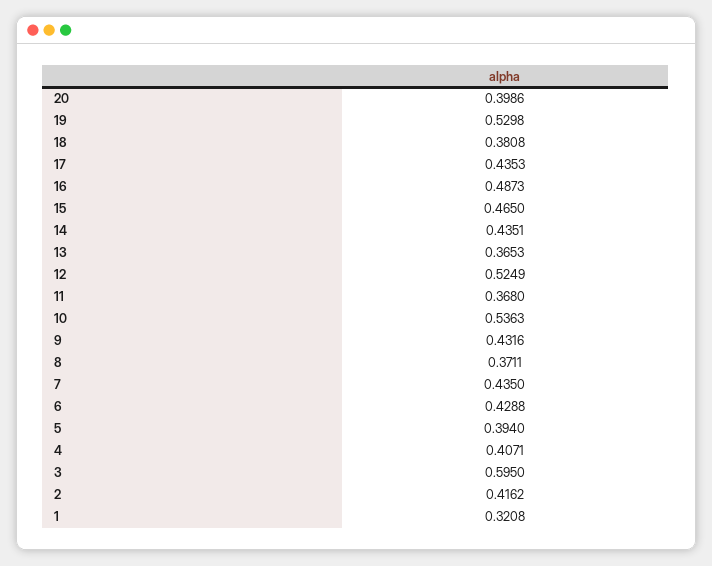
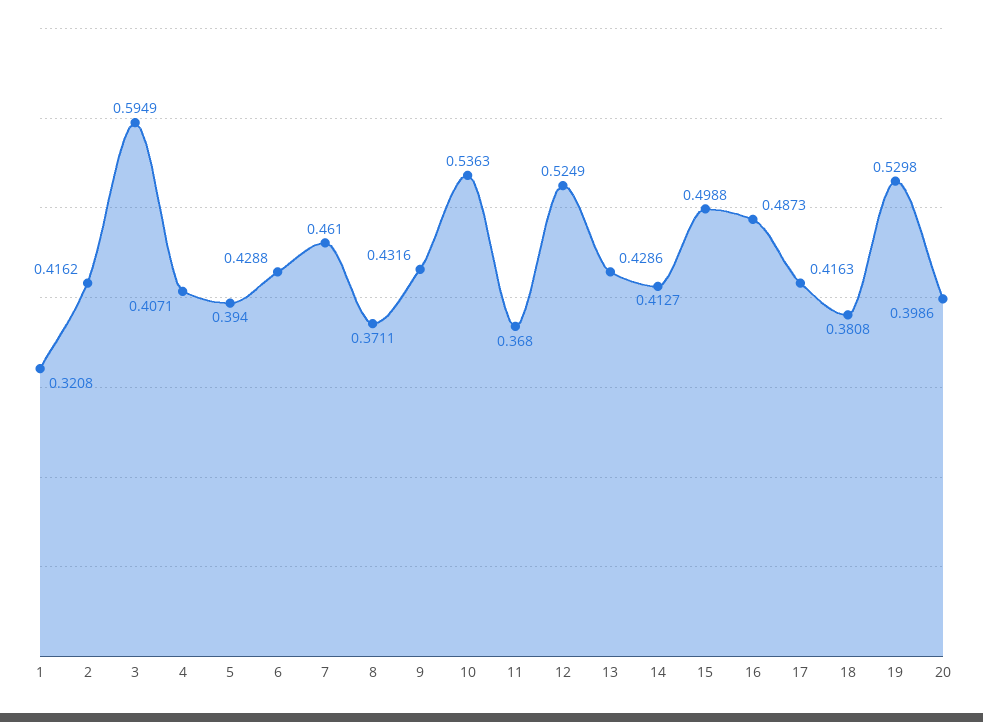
  {
    "20": 0.3986,
    "19": 0.5298,
    "18": 0.3808,
-   "17": 0.4353,
+   "17": 0.4163,
    "16": 0.4873,
-   "15": 0.465,
+   "15": 0.4988,
-   "14": 0.4351,
+   "14": 0.4127,
-   "13": 0.3653,
+   "13": 0.4286,
    "12": 0.5249,
    "11": 0.368,
    "10": 0.5363,
    "9": 0.4316,
    "8": 0.3711,
-   "7": 0.435,
+   "7": 0.461,
    "6": 0.4288,
    "5": 0.394,
    "4": 0.4071,
-   "3": 0.595,
+   "3": 0.5949,
    "2": 0.4162,
    "1": 0.3208
  }

